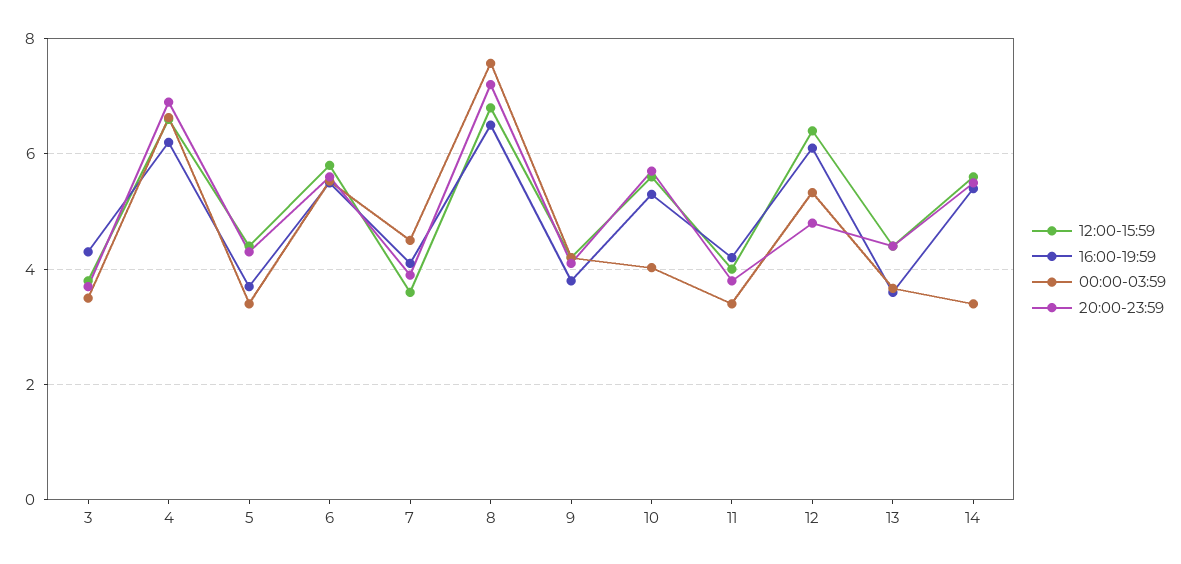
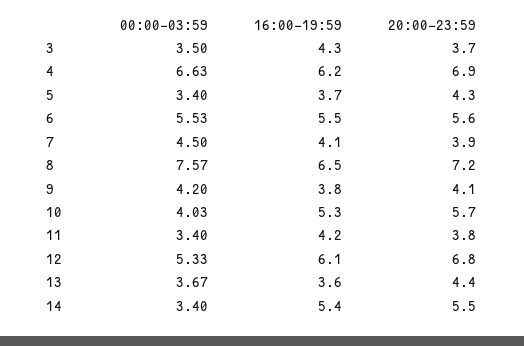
  {
-   "12:00-15:59": {
-     "3": 3.8,
-     "4": 6.6,
-     "5": 4.4,
-     "6": 5.8,
-     "7": 3.6,
-     "8": 6.8,
-     "9": 4.2,
-     "10": 5.6,
-     "11": 4,
-     "12": 6.4,
-     "13": 4.4,
-     "14": 5.6
-   },
    "16:00-19:59": {
      "3": 4.3,
      "4": 6.2,
      "5": 3.7,
      "6": 5.5,
      "7": 4.1,
      "8": 6.5,
      "9": 3.8,
      "10": 5.3,
      "11": 4.2,
      "12": 6.1,
      "13": 3.6,
      "14": 5.4
    },
    "00:00-03:59": {
      "3": 3.5,
      "4": 6.63,
      "5": 3.4,
      "6": 5.53,
      "7": 4.5,
      "8": 7.57,
      "9": 4.2,
      "10": 4.03,
      "11": 3.4,
      "12": 5.33,
      "13": 3.67,
      "14": 3.4
    },
    "20:00-23:59": {
      "3": 3.7,
      "4": 6.9,
      "5": 4.3,
      "6": 5.6,
      "7": 3.9,
      "8": 7.2,
      "9": 4.1,
      "10": 5.7,
      "11": 3.8,
-     "12": 4.8,
+     "12": 6.8,
      "13": 4.4,
      "14": 5.5
    }
  }

